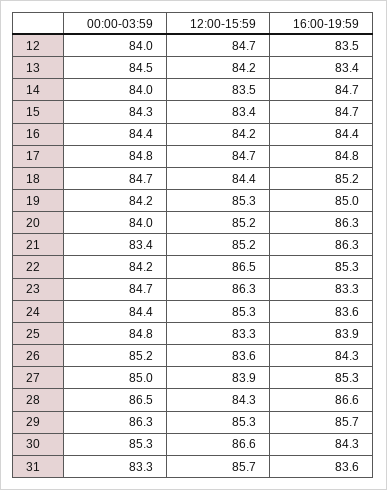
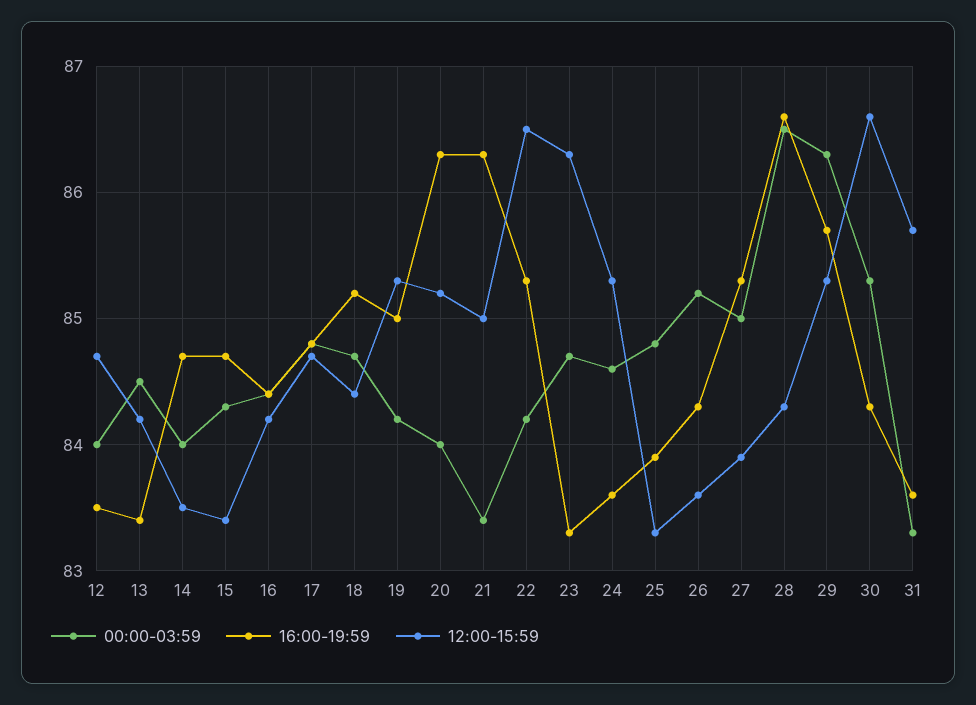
  {
    "00:00-03:59": {
      "12": 84,
      "13": 84.5,
      "14": 84,
      "15": 84.3,
      "16": 84.4,
      "17": 84.8,
      "18": 84.7,
      "19": 84.2,
      "20": 84,
      "21": 83.4,
      "22": 84.2,
      "23": 84.7,
-     "24": 84.4,
+     "24": 84.6,
      "25": 84.8,
      "26": 85.2,
      "27": 85,
      "28": 86.5,
      "29": 86.3,
      "30": 85.3,
      "31": 83.3
    },
    "12:00-15:59": {
      "12": 84.7,
      "13": 84.2,
      "14": 83.5,
      "15": 83.4,
      "16": 84.2,
      "17": 84.7,
      "18": 84.4,
      "19": 85.3,
      "20": 85.2,
-     "21": 85.2,
+     "21": 85,
      "22": 86.5,
      "23": 86.3,
      "24": 85.3,
      "25": 83.3,
      "26": 83.6,
      "27": 83.9,
      "28": 84.3,
      "29": 85.3,
      "30": 86.6,
      "31": 85.7
    },
    "16:00-19:59": {
      "12": 83.5,
      "13": 83.4,
      "14": 84.7,
      "15": 84.7,
      "16": 84.4,
      "17": 84.8,
      "18": 85.2,
      "19": 85,
      "20": 86.3,
      "21": 86.3,
      "22": 85.3,
      "23": 83.3,
      "24": 83.6,
      "25": 83.9,
      "26": 84.3,
      "27": 85.3,
      "28": 86.6,
      "29": 85.7,
      "30": 84.3,
      "31": 83.6
    }
  }

